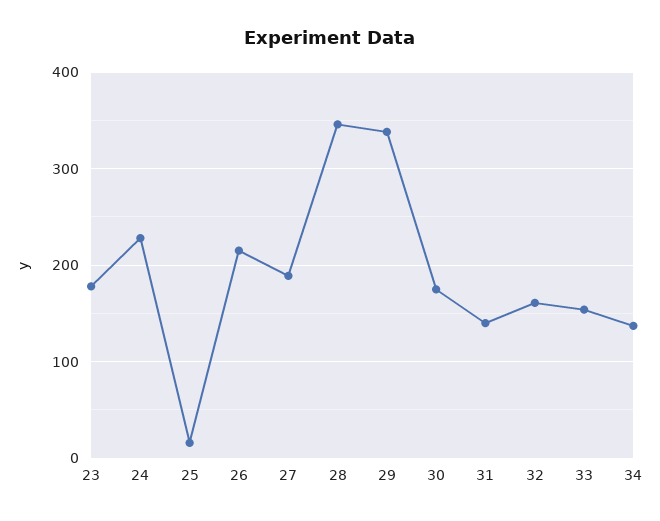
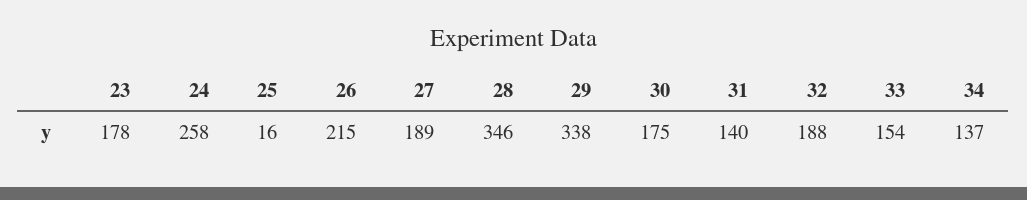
  {
    "23": 178,
-   "24": 230,
+   "24": 258,
    "25": 16,
    "26": 215,
    "27": 189,
    "28": 346,
    "29": 338,
    "30": 175,
    "31": 140,
-   "32": 160,
+   "32": 188,
    "33": 154,
    "34": 137
  }

